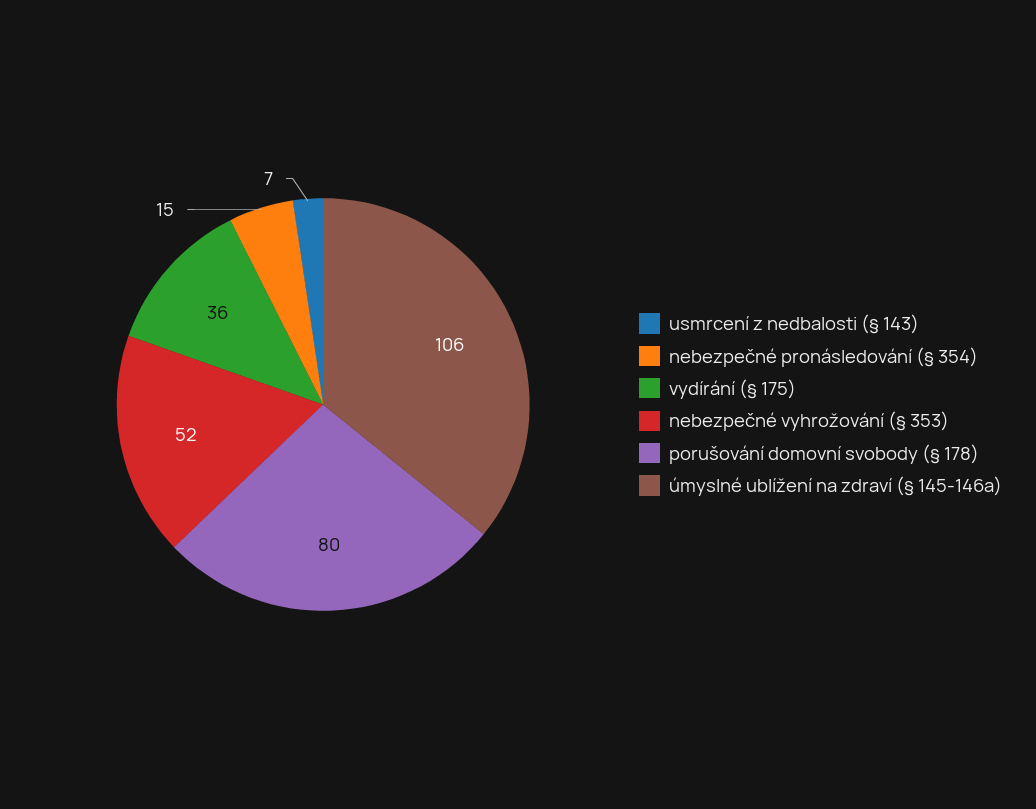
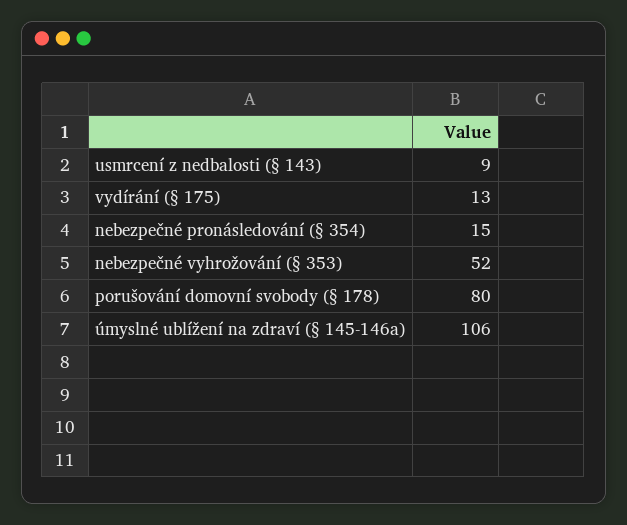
  {
-   "usmrcení z nedbalosti (§ 143)": 7,
+   "usmrcení z nedbalosti (§ 143)": 9,
    "nebezpečné pronásledování (§ 354)": 15,
-   "vydírání (§ 175)": 36,
+   "vydírání (§ 175)": 13,
    "nebezpečné vyhrožování (§ 353)": 52,
    "porušování domovní svobody (§ 178)": 80,
    "úmyslné ublížení na zdraví (§ 145-146a)": 106
  }

